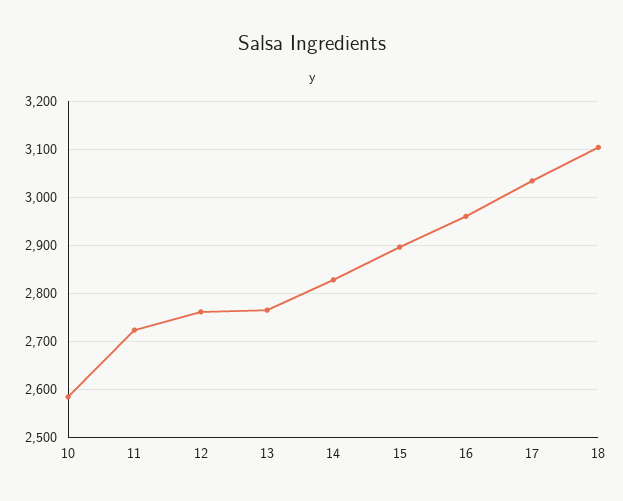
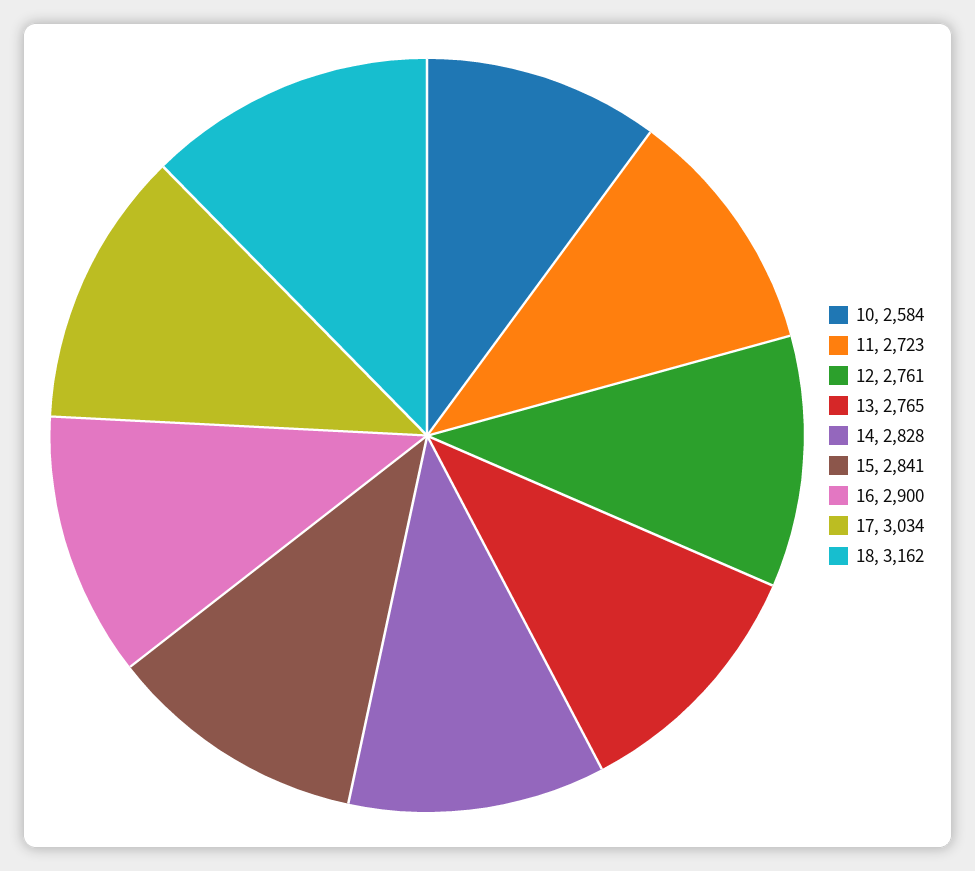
  {
    "10": 2584,
    "11": 2723,
    "12": 2761,
    "13": 2765,
    "14": 2828,
-   "15": 2900,
+   "15": 2841,
-   "16": 2960,
+   "16": 2900,
    "17": 3034,
-   "18": 3100
+   "18": 3162
  }

